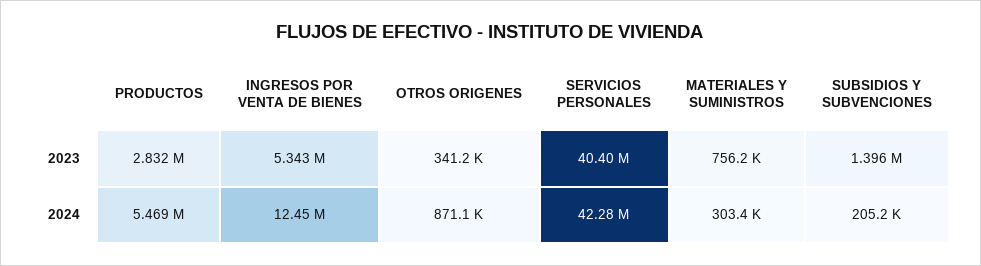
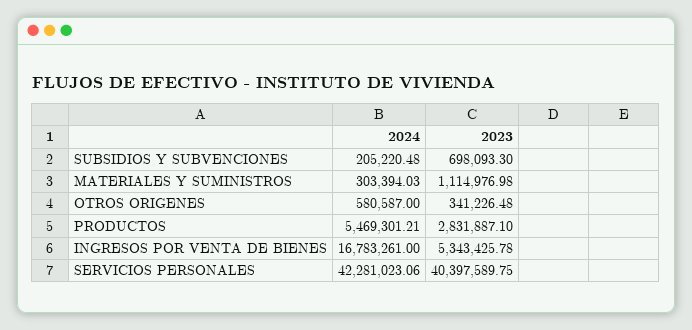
  {
    "PRODUCTOS": {
      "2023": 2831887.1,
      "2024": 5469301.21
    },
    "INGRESOS POR VENTA DE BIENES": {
      "2023": 5343425.78,
-     "2024": 12450000
+     "2024": 16783261
    },
    "OTROS ORIGENES": {
      "2023": 341226.48,
-     "2024": 871100
+     "2024": 580587
    },
    "SERVICIOS PERSONALES": {
      "2023": 40397589.75,
      "2024": 42281023.06
    },
    "MATERIALES Y SUMINISTROS": {
-     "2023": 756200,
+     "2023": 1114976.98,
      "2024": 303394.03
    },
    "SUBSIDIOS Y SUBVENCIONES": {
-     "2023": 1396000,
+     "2023": 698093.3,
      "2024": 205220.48
    }
  }

